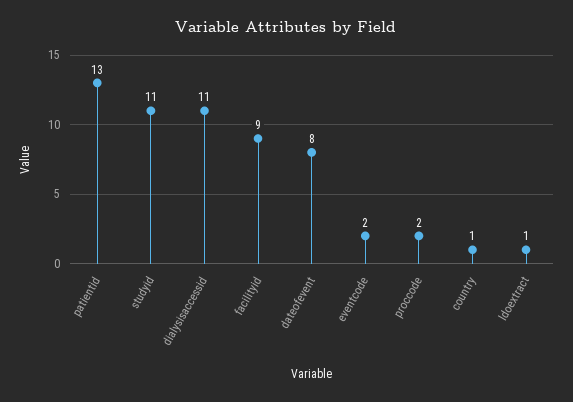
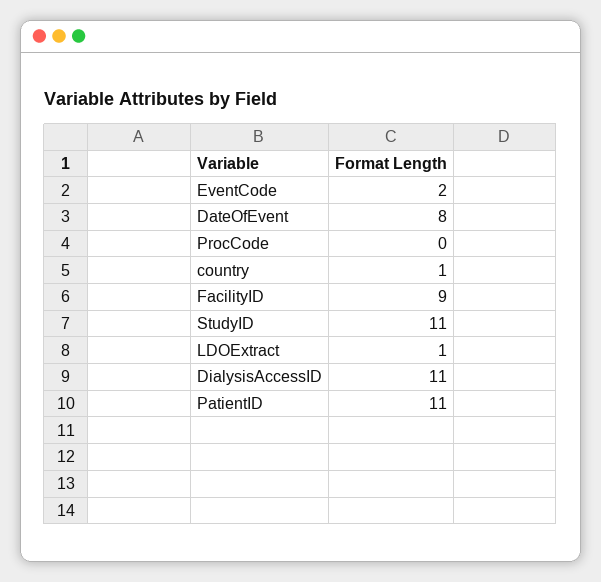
  {
-   "patientid": 13,
+   "patientid": 11,
    "studyid": 11,
    "dialysisaccessid": 11,
    "facilityid": 9,
    "dateofevent": 8,
    "eventcode": 2,
-   "proccode": 2,
+   "proccode": 0,
    "country": 1,
    "ldoextract": 1
  }

